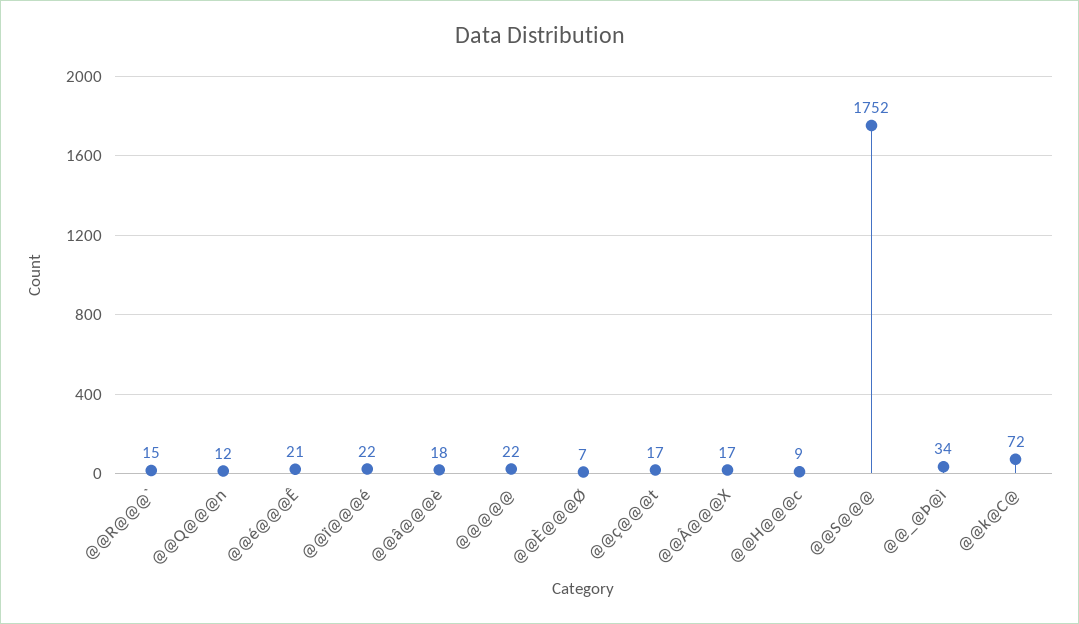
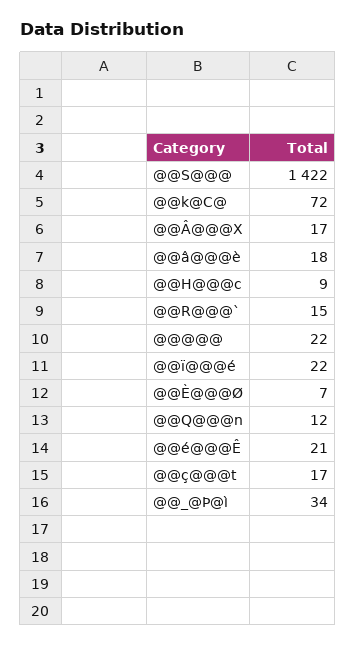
  {
    "@@R@@@`": 15,
    "@@Q@@@n": 12,
    "@@é@@@Ê": 21,
    "@@ï@@@é": 22,
    "@@â@@@è": 18,
    "@@@@@": 22,
    "@@È@@@Ø": 7,
    "@@ç@@@t": 17,
    "@@Â@@@X": 17,
    "@@H@@@c": 9,
-   "@@S@@@": 1752,
+   "@@S@@@": 1422,
    "@@_@Þ@ì": 34,
    "@@k@C@": 72
  }

